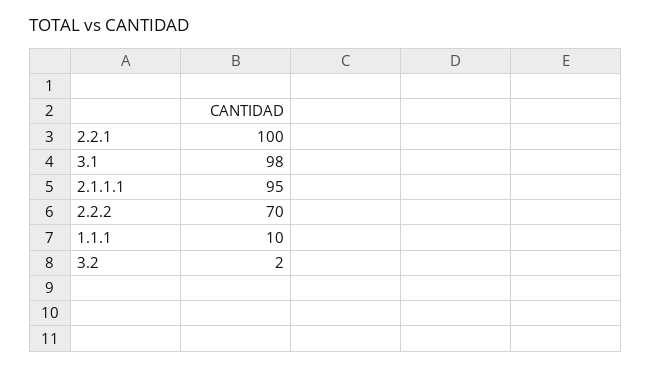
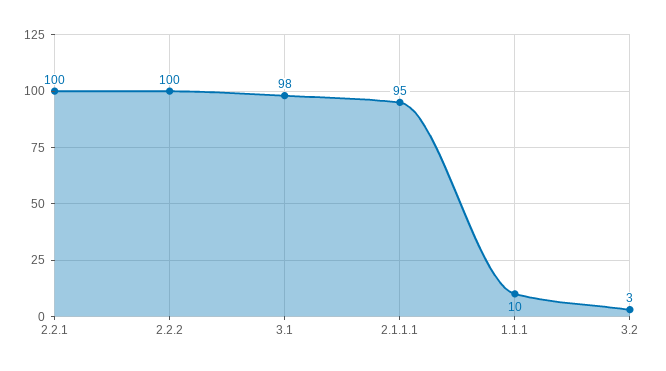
  {
    "2.2.1": 100,
    "3.1": 98,
    "2.1.1.1": 95,
-   "2.2.2": 70,
+   "2.2.2": 100,
    "1.1.1": 10,
-   "3.2": 2
+   "3.2": 3
  }

